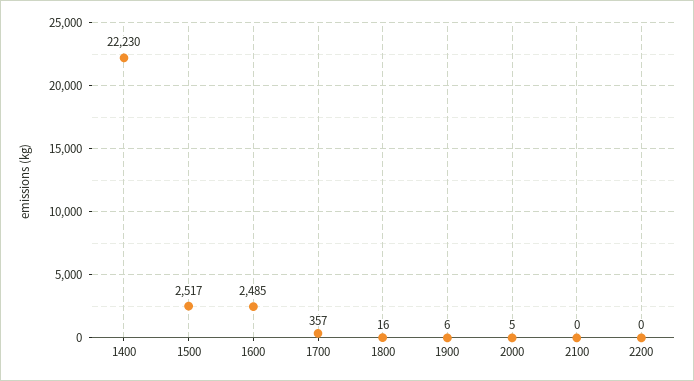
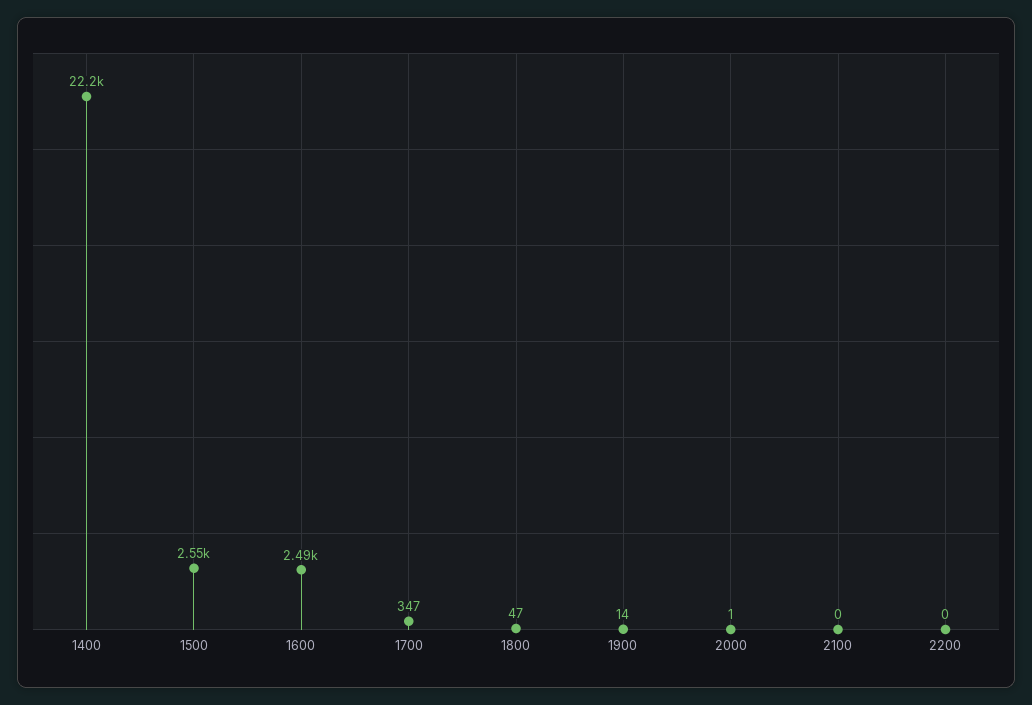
  {
    "1400": 22230,
-   "1500": 2517,
+   "1500": 2550,
    "1600": 2485,
-   "1700": 357,
+   "1700": 347,
-   "1800": 16,
+   "1800": 47,
-   "1900": 6,
+   "1900": 14,
-   "2000": 5,
+   "2000": 1,
    "2100": 0,
    "2200": 0
  }

